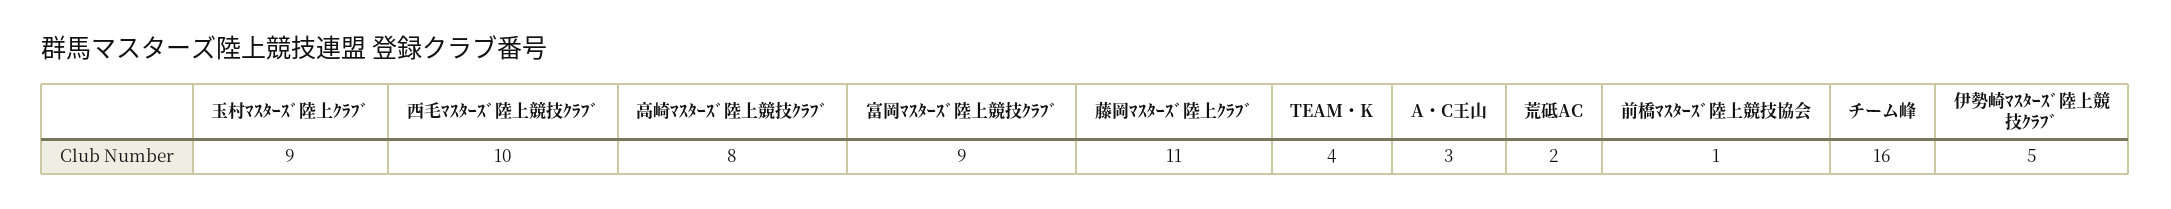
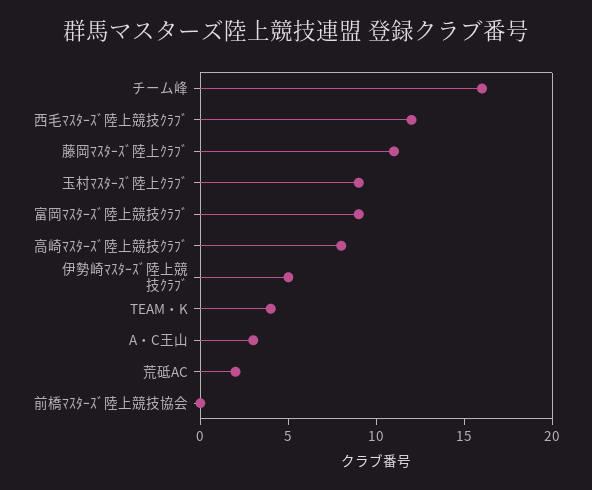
  {
    "玉村ﾏｽﾀｰｽﾞ陸上ｸﾗﾌﾞ": 9,
-   "西毛ﾏｽﾀｰｽﾞ陸上競技ｸﾗﾌﾞ": 10,
+   "西毛ﾏｽﾀｰｽﾞ陸上競技ｸﾗﾌﾞ": 12,
    "高崎ﾏｽﾀｰｽﾞ陸上競技ｸﾗﾌﾞ": 8,
    "富岡ﾏｽﾀｰｽﾞ陸上競技ｸﾗﾌﾞ": 9,
    "藤岡ﾏｽﾀｰｽﾞ陸上ｸﾗﾌﾞ": 11,
    "TEAM・K": 4,
    "A・C王山": 3,
    "荒砥AC": 2,
-   "前橋ﾏｽﾀｰｽﾞ陸上競技協会": 1,
+   "前橋ﾏｽﾀｰｽﾞ陸上競技協会": 0,
    "チーム峰": 16,
    "伊勢崎ﾏｽﾀｰｽﾞ陸上競技ｸﾗﾌﾞ": 5
  }

